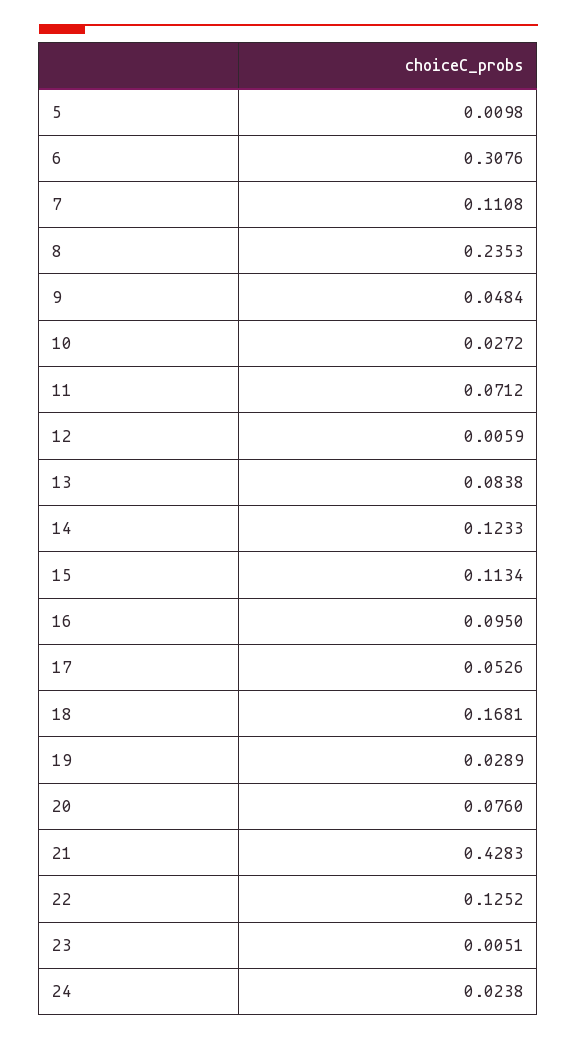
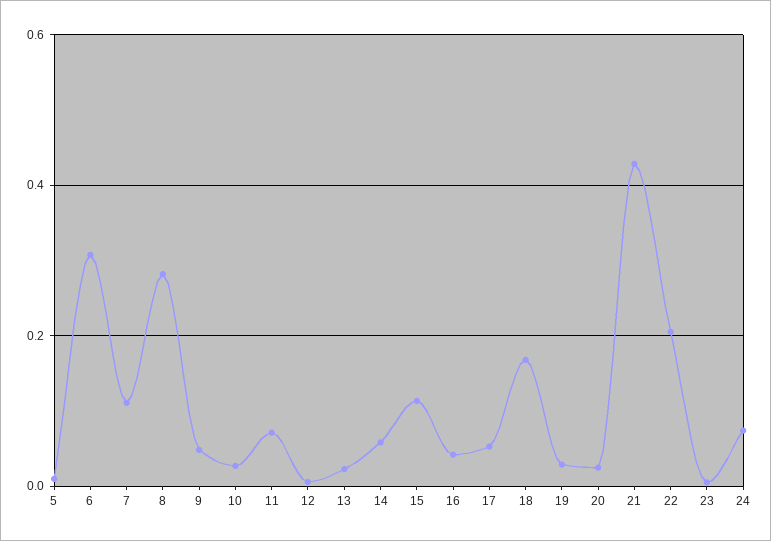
  {
    "5": 0.0098,
    "6": 0.3076,
    "7": 0.1108,
-   "8": 0.2353,
+   "8": 0.28,
    "9": 0.0484,
    "10": 0.0272,
    "11": 0.0712,
    "12": 0.0059,
-   "13": 0.0838,
+   "13": 0.02,
-   "14": 0.1233,
+   "14": 0.06,
    "15": 0.1134,
-   "16": 0.095,
+   "16": 0.04,
    "17": 0.0526,
    "18": 0.1681,
    "19": 0.0289,
-   "20": 0.076,
+   "20": 0.02,
    "21": 0.4283,
-   "22": 0.1252,
+   "22": 0.2,
    "23": 0.0051,
-   "24": 0.0238
+   "24": 0.08
  }

